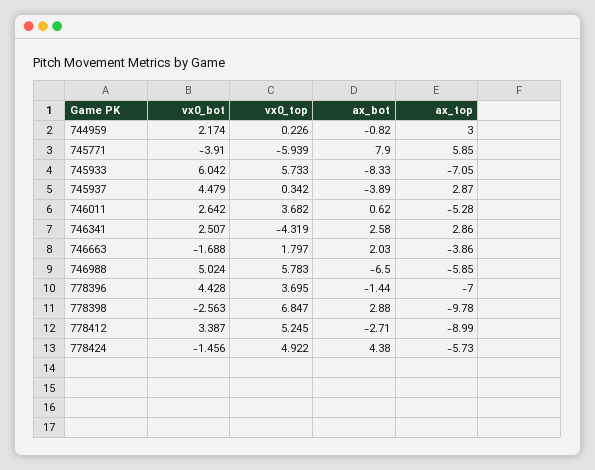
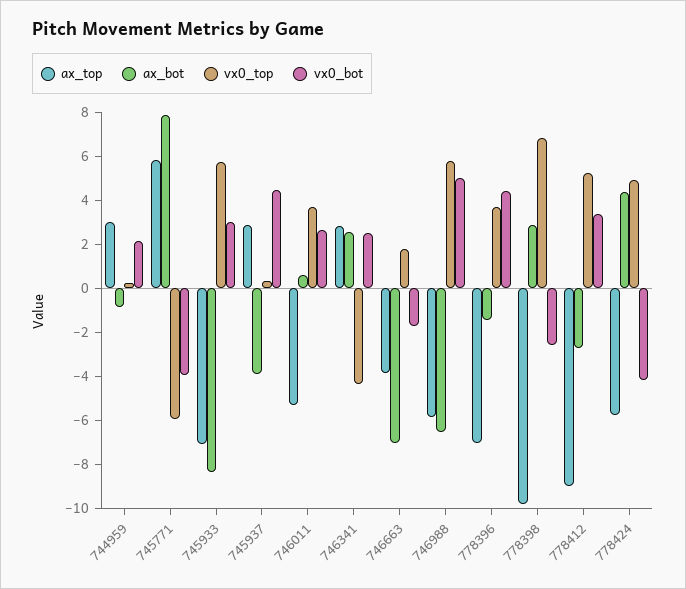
  {
    "vx0_bot": {
      "744959": 2.174,
      "745771": -3.91,
-     "745933": 6.042,
+     "745933": 3,
      "745937": 4.479,
      "746011": 2.642,
      "746341": 2.507,
      "746663": -1.688,
      "746988": 5.024,
      "778396": 4.428,
      "778398": -2.563,
      "778412": 3.387,
-     "778424": -1.456
+     "778424": -4
    },
    "vx0_top": {
      "744959": 0.226,
      "745771": -5.939,
      "745933": 5.733,
      "745937": 0.342,
      "746011": 3.682,
      "746341": -4.319,
      "746663": 1.797,
      "746988": 5.783,
      "778396": 3.695,
      "778398": 6.847,
      "778412": 5.245,
      "778424": 4.922
    },
    "ax_bot": {
      "744959": -0.82,
      "745771": 7.9,
      "745933": -8.33,
      "745937": -3.89,
      "746011": 0.62,
      "746341": 2.58,
-     "746663": 2.03,
+     "746663": -7,
      "746988": -6.5,
      "778396": -1.44,
      "778398": 2.88,
      "778412": -2.71,
      "778424": 4.38
    },
    "ax_top": {
      "744959": 3,
      "745771": 5.85,
      "745933": -7.05,
      "745937": 2.87,
      "746011": -5.28,
      "746341": 2.86,
      "746663": -3.86,
      "746988": -5.85,
      "778396": -7,
      "778398": -9.78,
      "778412": -8.99,
      "778424": -5.73
    }
  }

